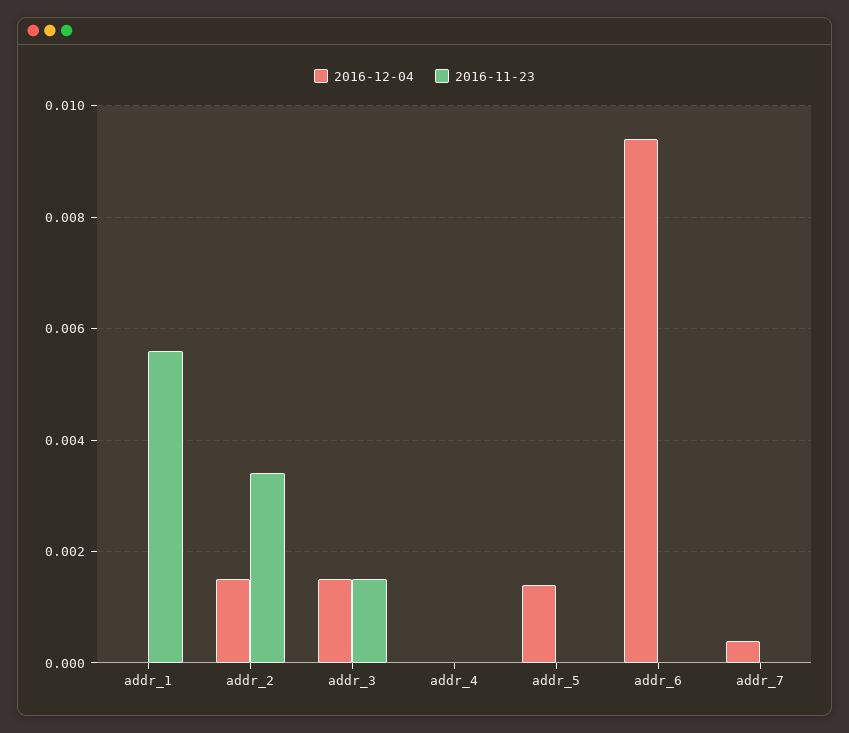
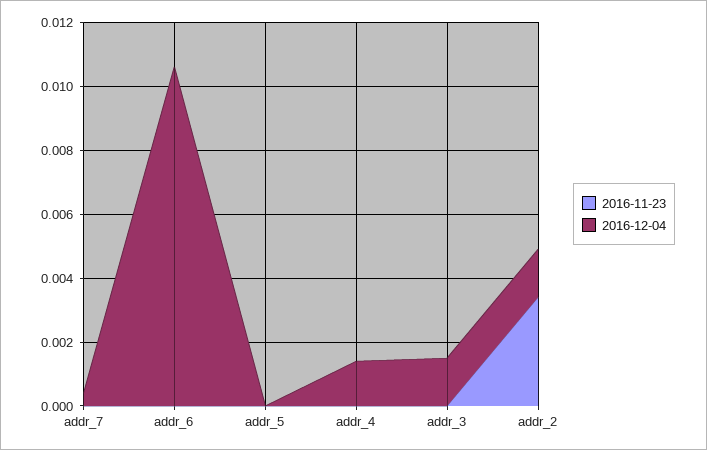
  {
    "2016-12-04": {
-     "addr_1": 0,
      "addr_2": 0.0015,
      "addr_3": 0.0015,
-     "addr_4": 0,
+     "addr_4": 0.0015,
-     "addr_5": 0.0015,
+     "addr_5": 0,
-     "addr_6": 0.0095,
+     "addr_6": 0.0105,
      "addr_7": 0.0005
    },
    "2016-11-23": {
-     "addr_1": 0.0055,
      "addr_2": 0.0035,
-     "addr_3": 0.0015,
+     "addr_3": 0,
      "addr_4": 0,
      "addr_5": 0,
      "addr_6": 0,
      "addr_7": 0
    }
  }

